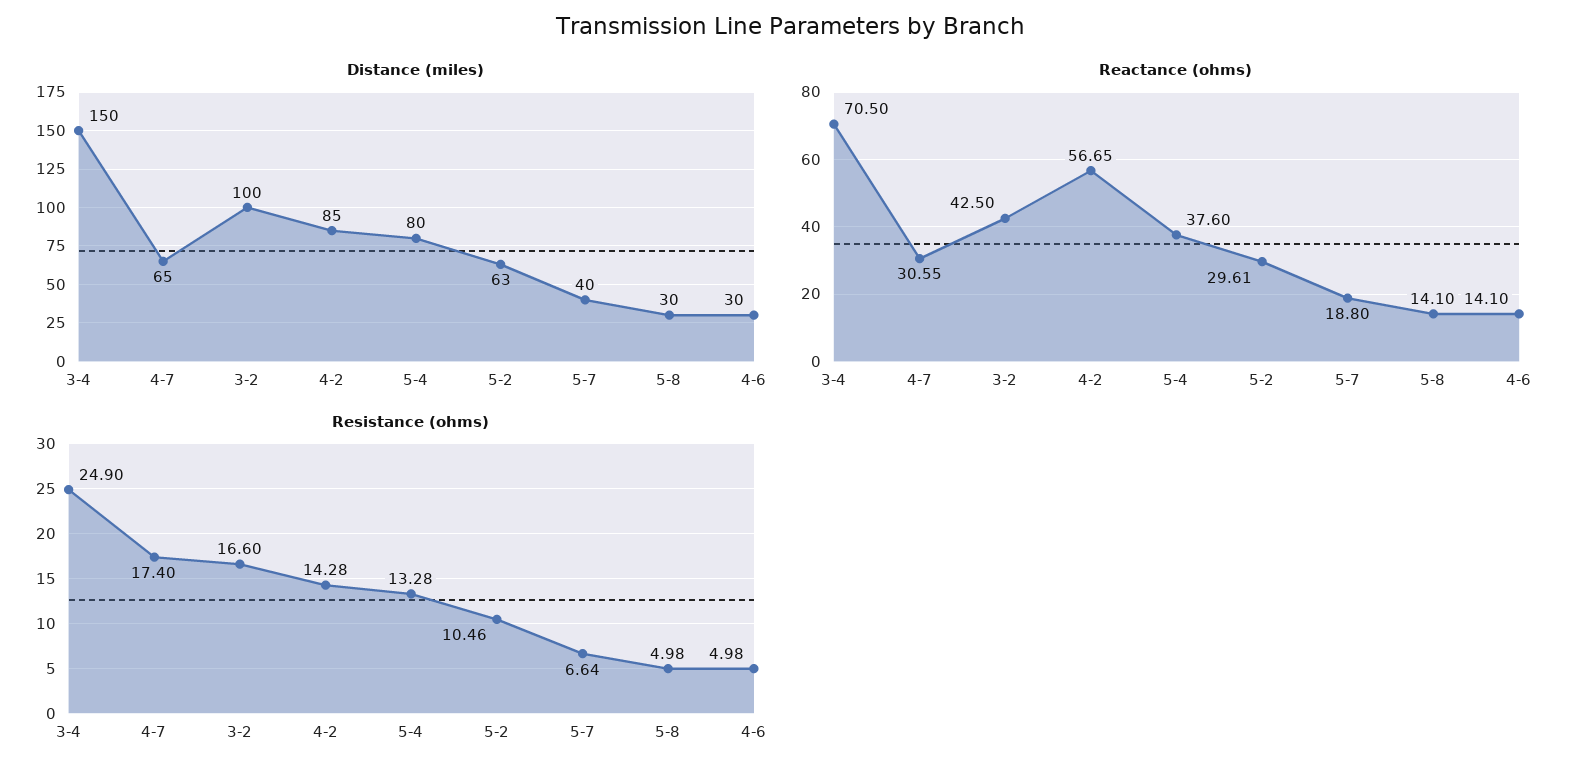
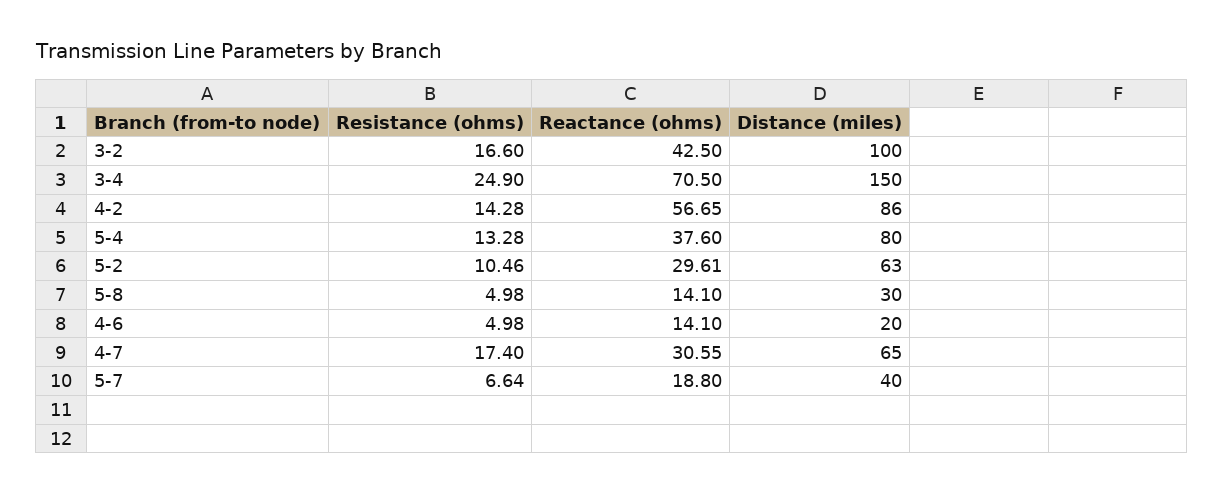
  {
    "Distance (miles)": {
      "3-4": 150,
      "4-7": 65,
      "3-2": 100,
-     "4-2": 85,
+     "4-2": 86,
      "5-4": 80,
      "5-2": 63,
      "5-7": 40,
      "5-8": 30,
-     "4-6": 30
+     "4-6": 20
    },
    "Reactance (ohms)": {
      "3-4": 70.5,
      "4-7": 30.55,
      "3-2": 42.5,
      "4-2": 56.65,
      "5-4": 37.6,
      "5-2": 29.61,
      "5-7": 18.8,
      "5-8": 14.1,
      "4-6": 14.1
    },
    "Resistance (ohms)": {
      "3-4": 24.9,
      "4-7": 17.4,
      "3-2": 16.6,
      "4-2": 14.28,
      "5-4": 13.28,
      "5-2": 10.46,
      "5-7": 6.64,
      "5-8": 4.98,
      "4-6": 4.98
    }
  }

